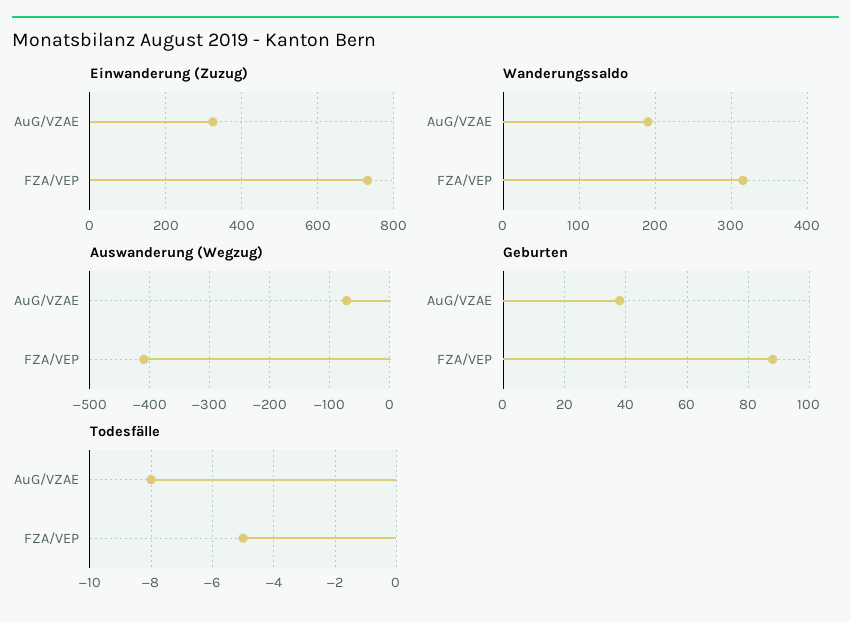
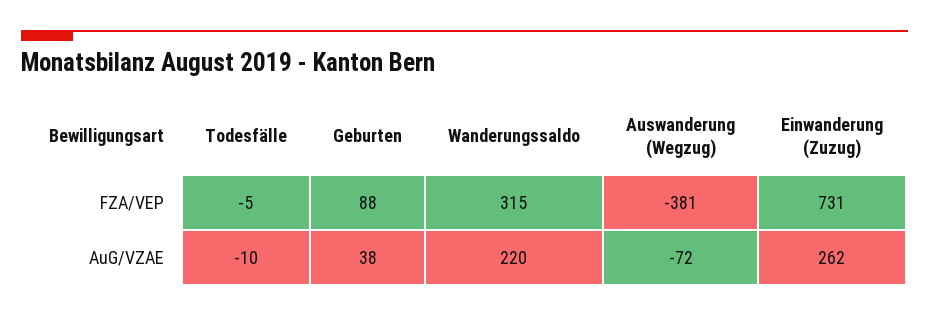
  {
    "Einwanderung (Zuzug)": {
-     "AuG/VZAE": 320,
+     "AuG/VZAE": 262,
      "FZA/VEP": 731
    },
    "Wanderungssaldo": {
-     "AuG/VZAE": 190,
+     "AuG/VZAE": 220,
      "FZA/VEP": 315
    },
    "Auswanderung (Wegzug)": {
      "AuG/VZAE": -72,
-     "FZA/VEP": -410
+     "FZA/VEP": -381
    },
    "Geburten": {
      "AuG/VZAE": 38,
      "FZA/VEP": 88
    },
    "Todesfälle": {
-     "AuG/VZAE": -8,
+     "AuG/VZAE": -10,
      "FZA/VEP": -5
    }
  }

